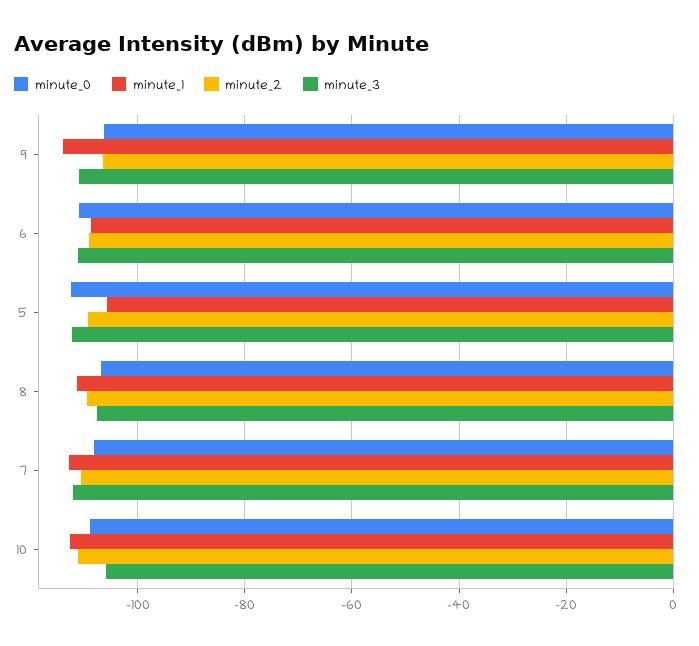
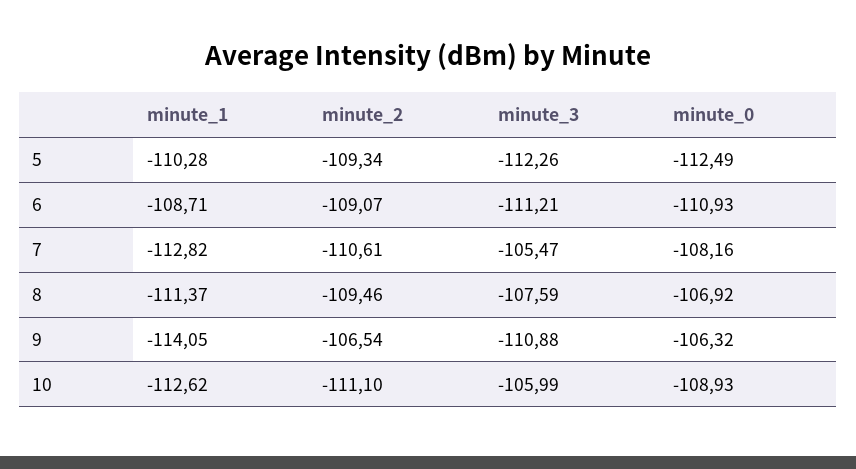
  {
    "minute_0": {
      "9": -106.32,
      "6": -110.93,
      "5": -112.49,
      "8": -106.92,
      "7": -108.16,
      "10": -108.93
    },
    "minute_1": {
      "9": -114.05,
      "6": -108.71,
-     "5": -106,
+     "5": -110.28,
      "8": -111.37,
      "7": -112.82,
      "10": -112.62
    },
    "minute_2": {
      "9": -106.54,
      "6": -109.07,
      "5": -109.34,
      "8": -109.46,
      "7": -110.61,
      "10": -111.1
    },
    "minute_3": {
      "9": -110.88,
      "6": -111.21,
      "5": -112.26,
      "8": -107.59,
-     "7": -112,
+     "7": -105.47,
      "10": -105.99
    }
  }

